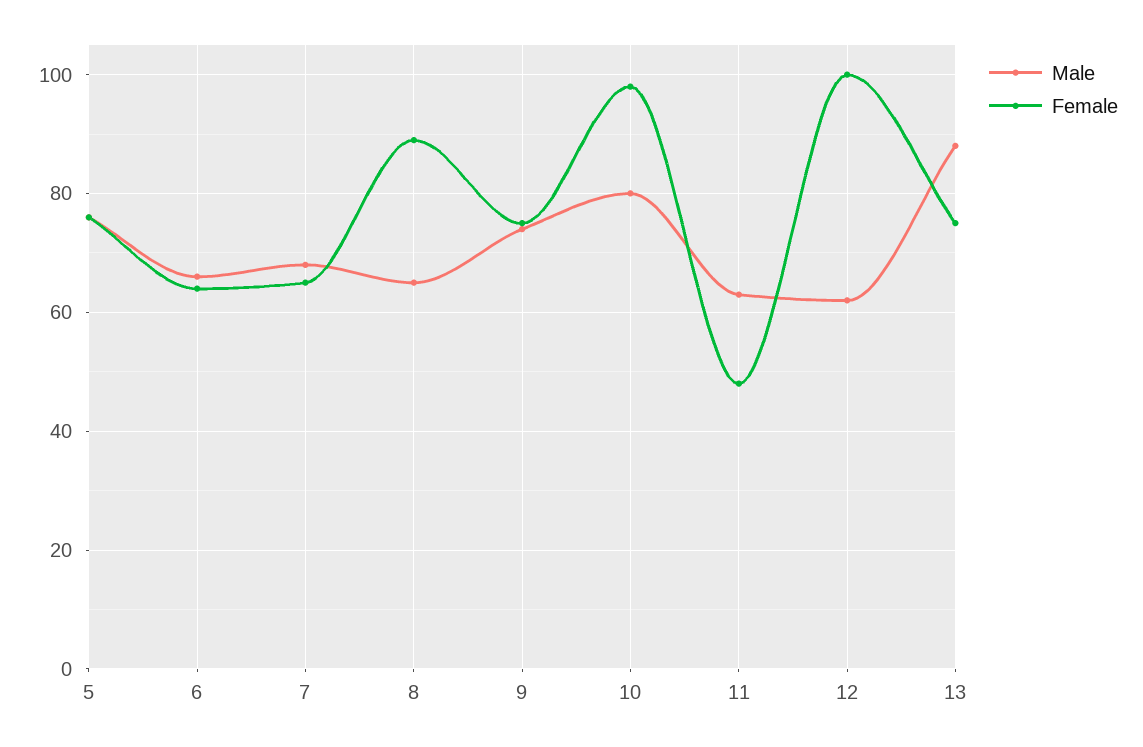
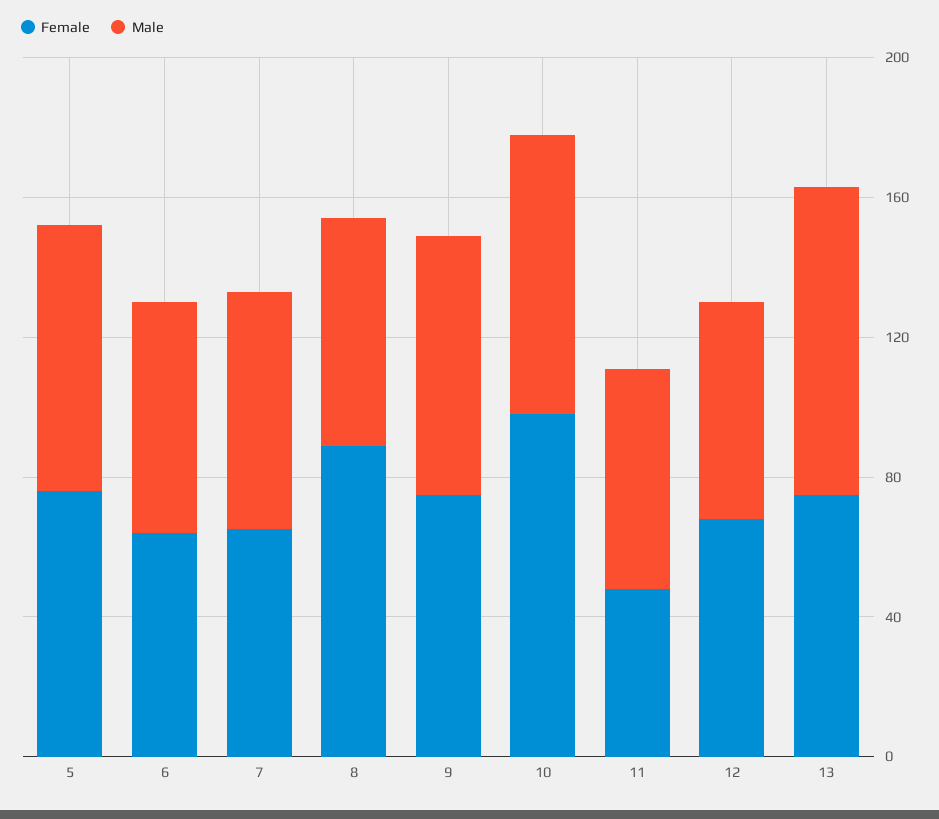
  {
    "Male": {
      "5": 75,
      "6": 65,
      "7": 70,
      "8": 65,
      "9": 75,
      "10": 80,
      "11": 65,
      "12": 60,
      "13": 90
    },
    "Female": {
      "5": 75,
      "6": 65,
      "7": 65,
      "8": 90,
      "9": 75,
      "10": 100,
      "11": 50,
-     "12": 100,
+     "12": 70,
      "13": 75
    }
  }

